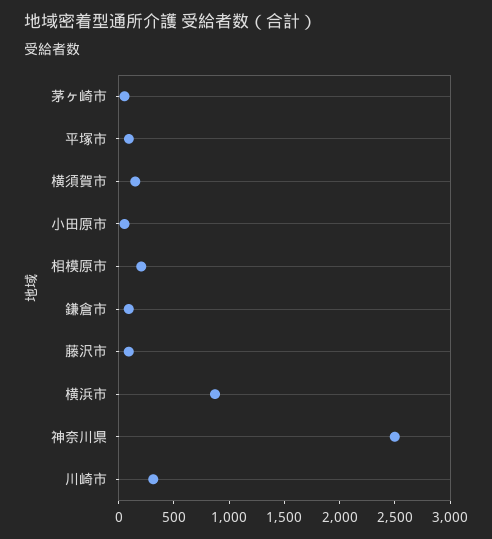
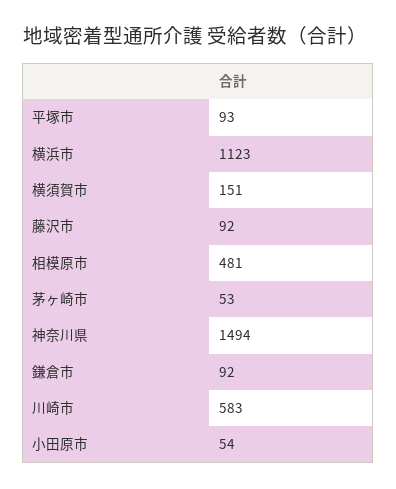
  {
    "茅ヶ崎市": 53,
    "平塚市": 93,
    "横須賀市": 151,
    "小田原市": 54,
-   "相模原市": 200,
+   "相模原市": 481,
    "鎌倉市": 92,
    "藤沢市": 92,
-   "横浜市": 900,
+   "横浜市": 1123,
-   "神奈川県": 2500,
+   "神奈川県": 1494,
-   "川崎市": 300
+   "川崎市": 583
  }

